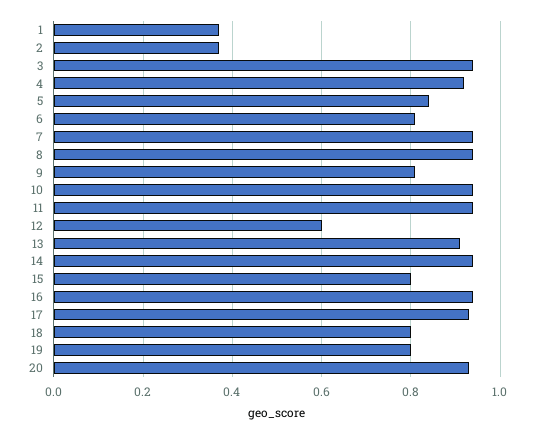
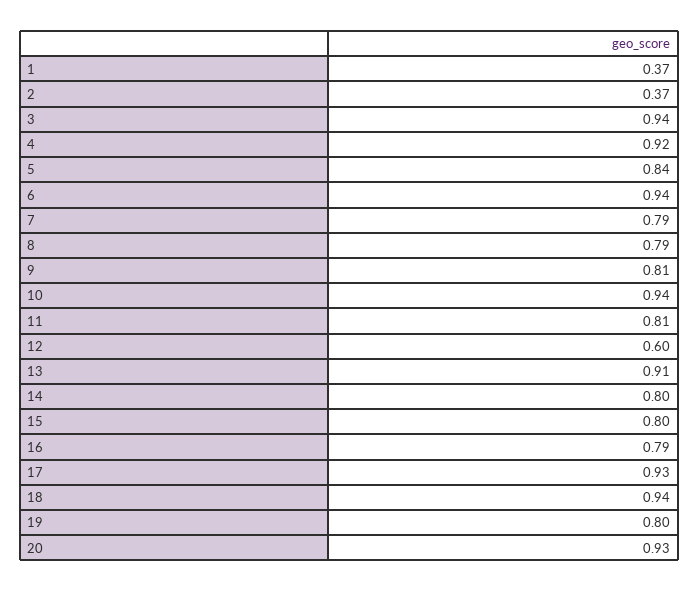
  {
    "1": 0.37,
    "2": 0.37,
    "3": 0.94,
    "4": 0.92,
    "5": 0.84,
-   "6": 0.8,
+   "6": 0.94,
-   "7": 0.95,
+   "7": 0.79,
-   "8": 0.95,
+   "8": 0.79,
    "9": 0.81,
    "10": 0.94,
-   "11": 0.95,
+   "11": 0.81,
    "12": 0.6,
    "13": 0.91,
-   "14": 0.95,
+   "14": 0.8,
    "15": 0.8,
-   "16": 0.95,
+   "16": 0.79,
    "17": 0.93,
-   "18": 0.8,
+   "18": 0.94,
    "19": 0.8,
    "20": 0.93
  }

